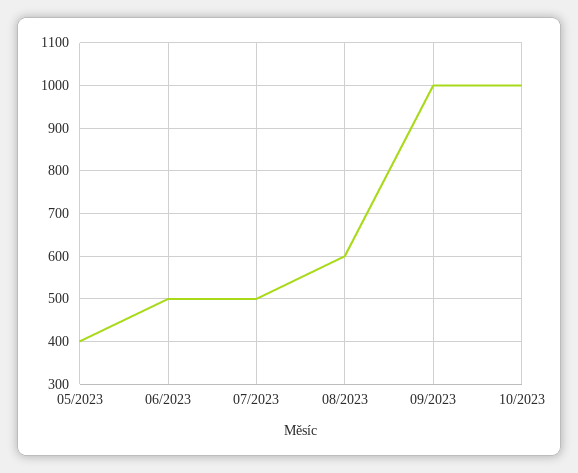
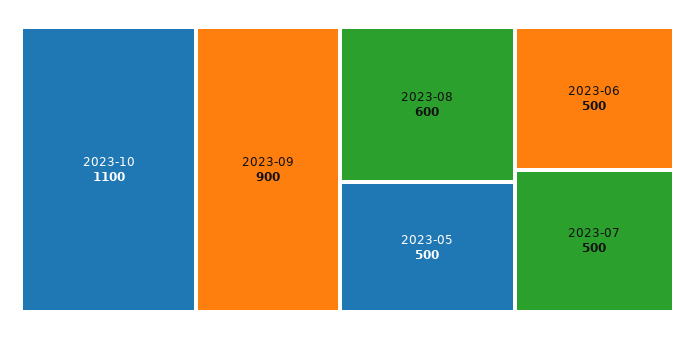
  {
-   "05/2023": 400,
+   "05/2023": 500,
    "06/2023": 500,
    "07/2023": 500,
    "08/2023": 600,
-   "09/2023": 1000,
+   "09/2023": 900,
-   "10/2023": 1000
+   "10/2023": 1100
  }

